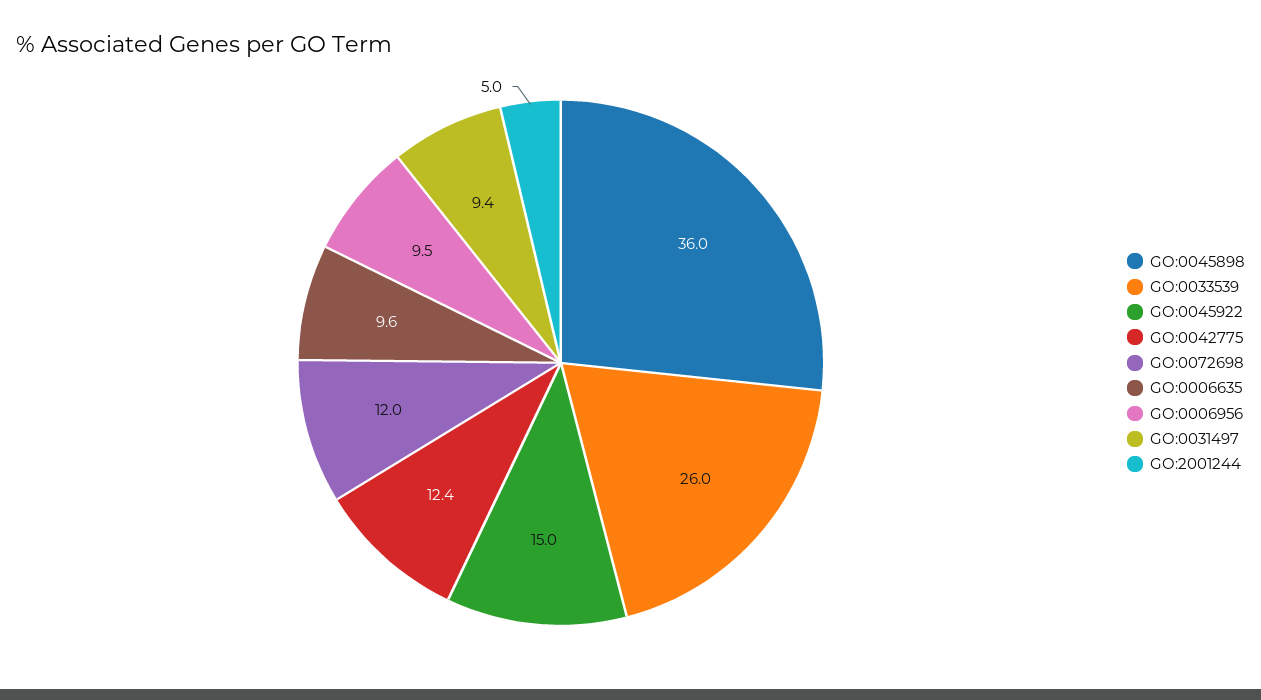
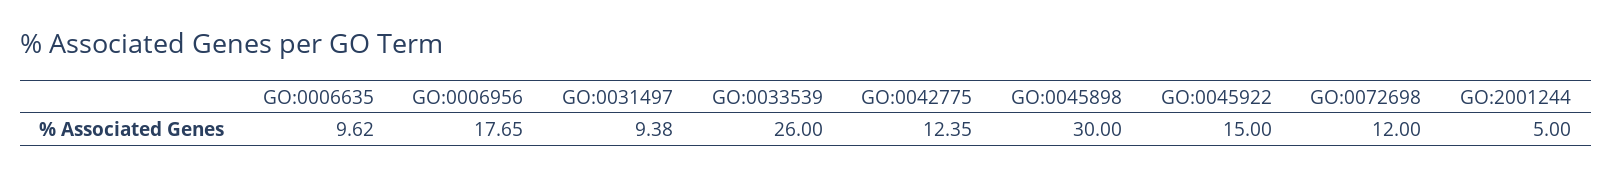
  {
-   "GO:0045898": 36,
+   "GO:0045898": 30,
    "GO:0033539": 26,
    "GO:0045922": 15,
    "GO:0042775": 12.35,
    "GO:0072698": 12,
    "GO:0006635": 9.62,
-   "GO:0006956": 9.5,
+   "GO:0006956": 17.65,
    "GO:0031497": 9.38,
    "GO:2001244": 5
  }

